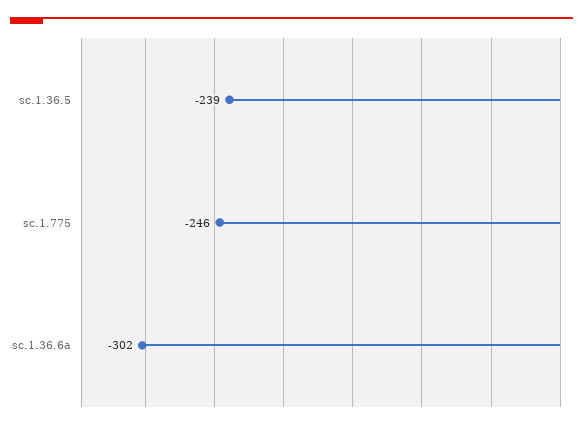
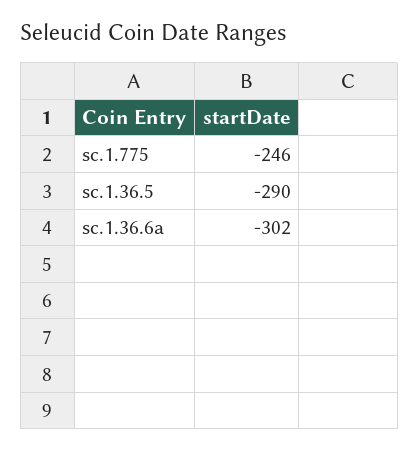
  {
-   "sc.1.36.5": -239,
+   "sc.1.36.5": -290,
    "sc.1.775": -246,
    "sc.1.36.6a": -302
  }

